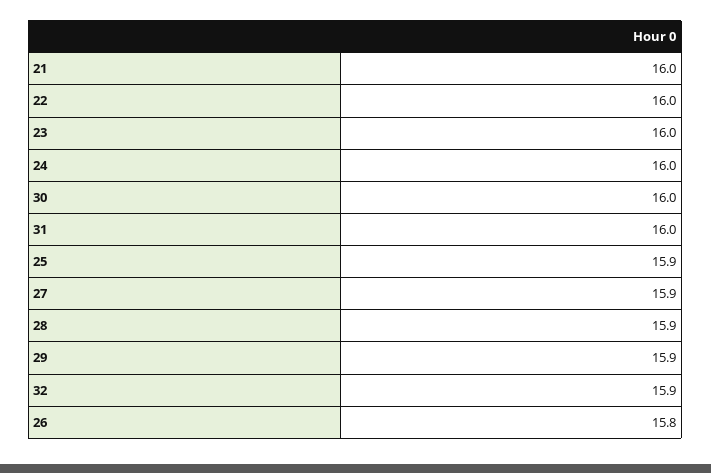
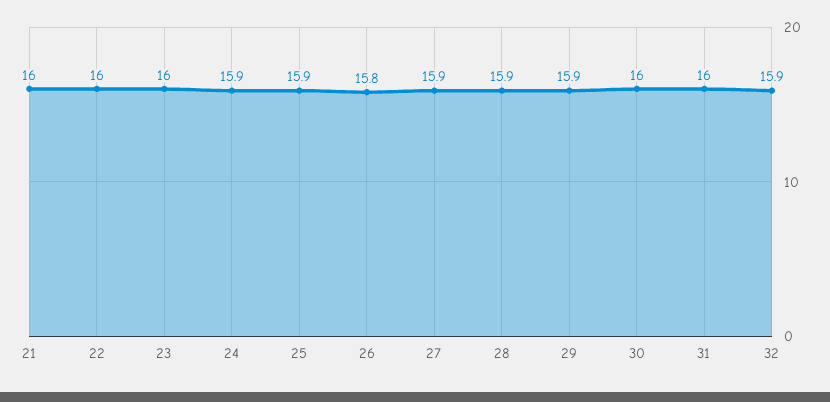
  {
    "21": 16,
    "22": 16,
    "23": 16,
-   "24": 16,
+   "24": 15.9,
    "30": 16,
    "31": 16,
    "25": 15.9,
    "27": 15.9,
    "28": 15.9,
    "29": 15.9,
    "32": 15.9,
    "26": 15.8
  }

